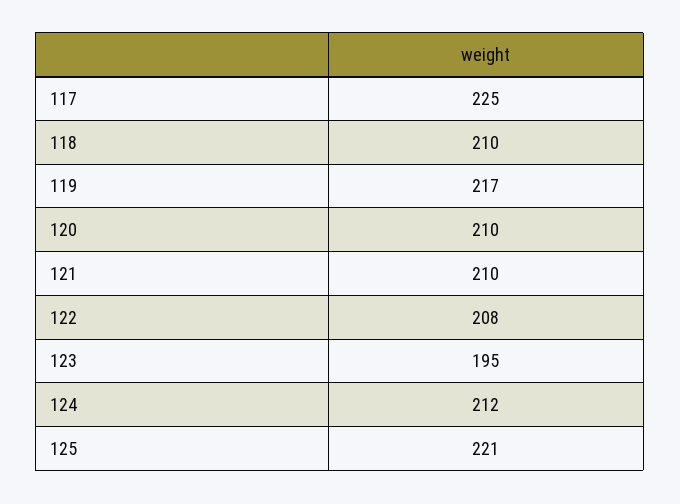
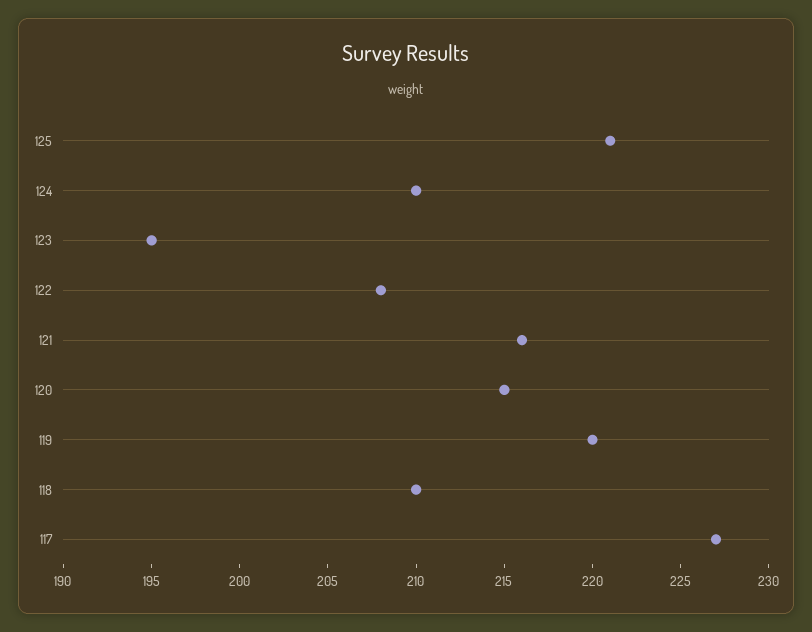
  {
-   "117": 225,
+   "117": 227,
    "118": 210,
-   "119": 217,
+   "119": 220,
-   "120": 210,
+   "120": 215,
-   "121": 210,
+   "121": 216,
    "122": 208,
    "123": 195,
-   "124": 212,
+   "124": 210,
    "125": 221
  }

